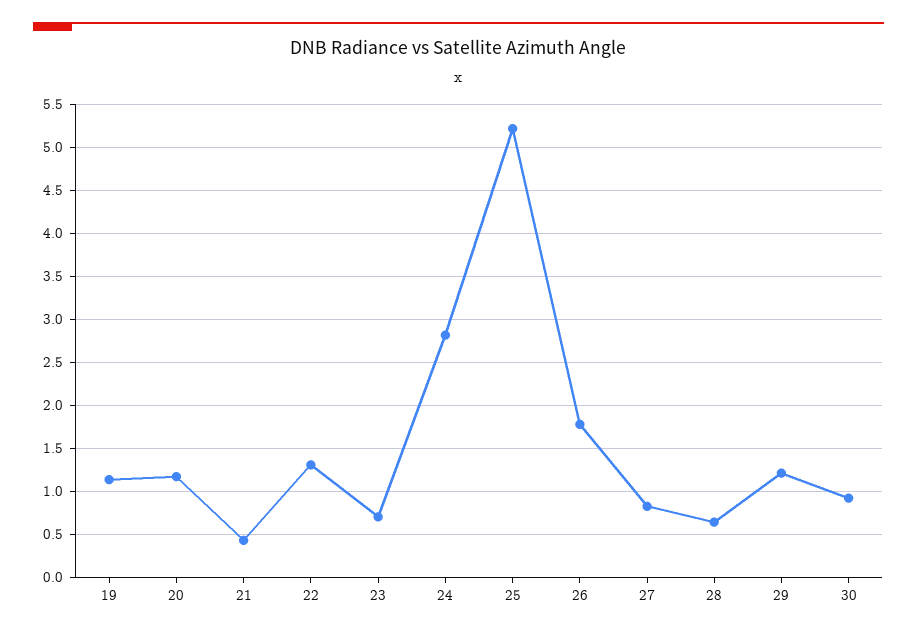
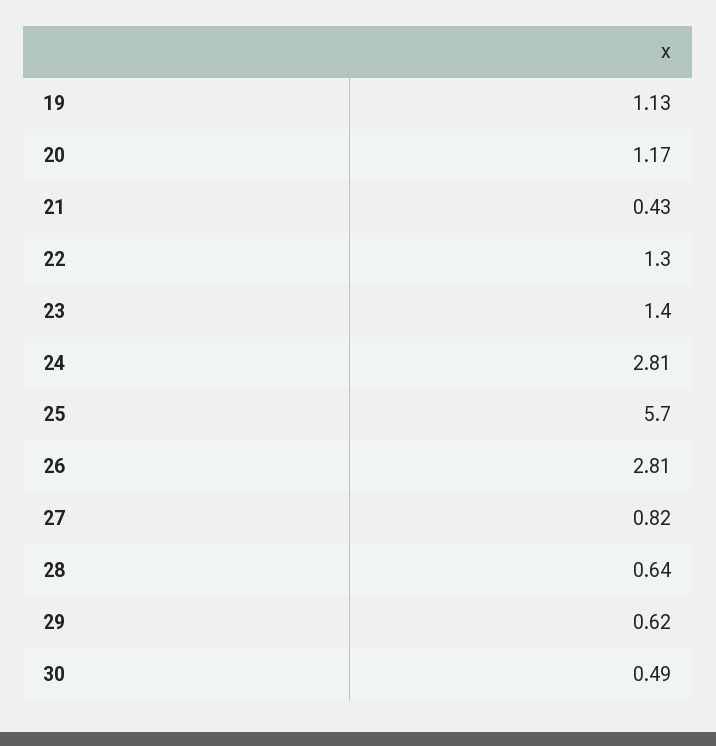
  {
    "19": 1.13,
    "20": 1.17,
    "21": 0.43,
    "22": 1.3,
-   "23": 0.7,
+   "23": 1.4,
    "24": 2.81,
-   "25": 5.2,
+   "25": 5.7,
-   "26": 1.8,
+   "26": 2.81,
    "27": 0.82,
    "28": 0.64,
-   "29": 1.2,
+   "29": 0.62,
-   "30": 0.9
+   "30": 0.49
  }

